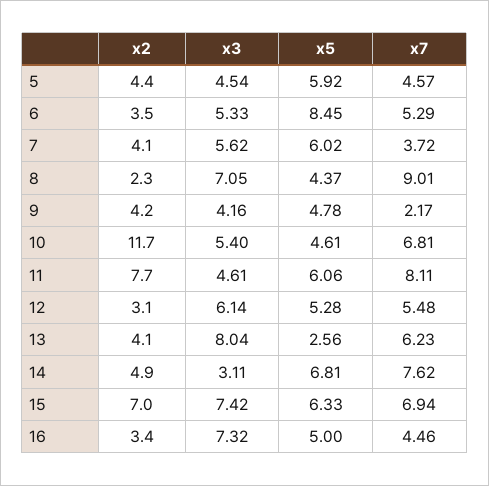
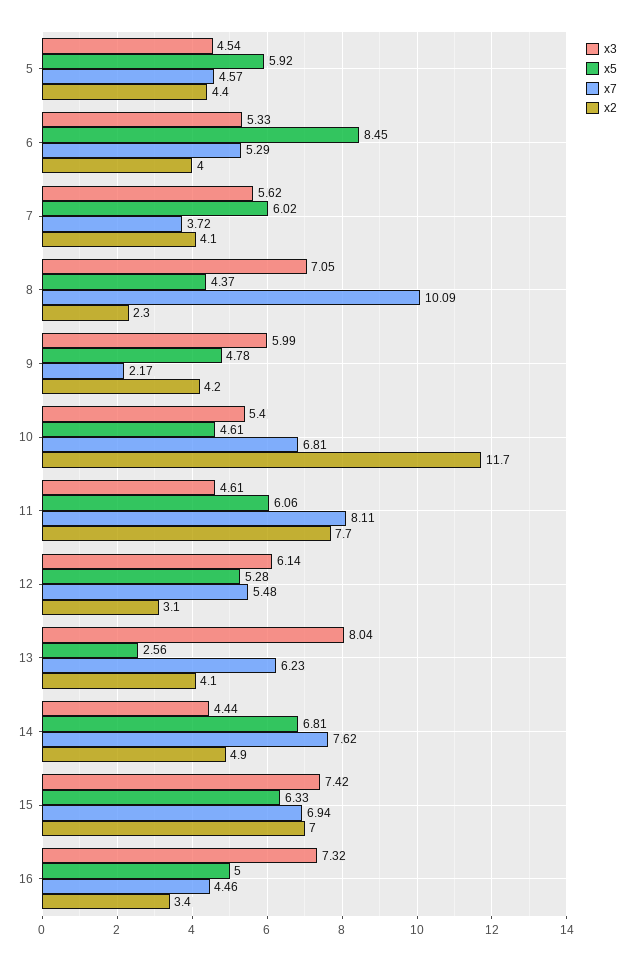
  {
    "x2": {
      "5": 4.4,
-     "6": 3.5,
+     "6": 4,
      "7": 4.1,
      "8": 2.3,
      "9": 4.2,
      "10": 11.7,
      "11": 7.7,
      "12": 3.1,
      "13": 4.1,
      "14": 4.9,
      "15": 7,
      "16": 3.4
    },
    "x3": {
      "5": 4.54,
      "6": 5.33,
      "7": 5.62,
      "8": 7.05,
-     "9": 4.16,
+     "9": 5.99,
      "10": 5.4,
      "11": 4.61,
      "12": 6.14,
      "13": 8.04,
-     "14": 3.11,
+     "14": 4.44,
      "15": 7.42,
      "16": 7.32
    },
    "x5": {
      "5": 5.92,
      "6": 8.45,
      "7": 6.02,
      "8": 4.37,
      "9": 4.78,
      "10": 4.61,
      "11": 6.06,
      "12": 5.28,
      "13": 2.56,
      "14": 6.81,
      "15": 6.33,
      "16": 5
    },
    "x7": {
      "5": 4.57,
      "6": 5.29,
      "7": 3.72,
-     "8": 9.01,
+     "8": 10.09,
      "9": 2.17,
      "10": 6.81,
      "11": 8.11,
      "12": 5.48,
      "13": 6.23,
      "14": 7.62,
      "15": 6.94,
      "16": 4.46
    }
  }

